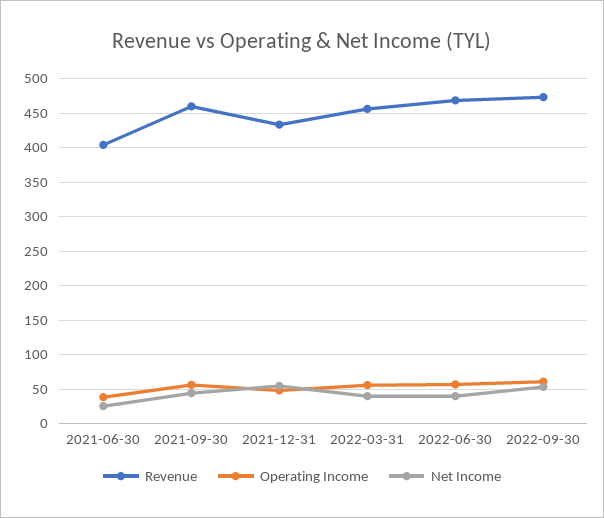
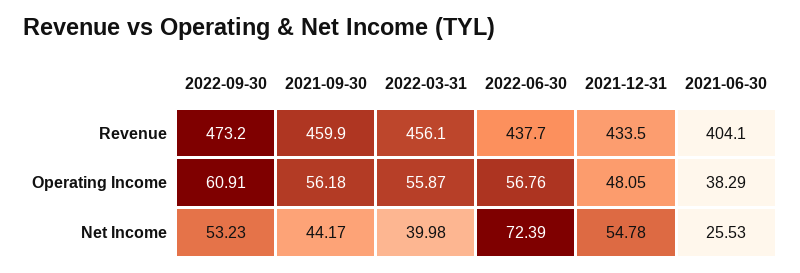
  {
    "Revenue": {
      "2021-06-30": 404.1,
      "2021-09-30": 459.9,
      "2021-12-31": 433.5,
      "2022-03-31": 456.1,
-     "2022-06-30": 470,
+     "2022-06-30": 437.7,
      "2022-09-30": 473.2
    },
    "Operating Income": {
      "2021-06-30": 38.29,
      "2021-09-30": 56.18,
      "2021-12-31": 48.05,
      "2022-03-31": 55.87,
      "2022-06-30": 56.76,
      "2022-09-30": 60.91
    },
    "Net Income": {
      "2021-06-30": 25.53,
      "2021-09-30": 44.17,
      "2021-12-31": 54.78,
      "2022-03-31": 39.98,
-     "2022-06-30": 40,
+     "2022-06-30": 72.39,
      "2022-09-30": 53.23
    }
  }

